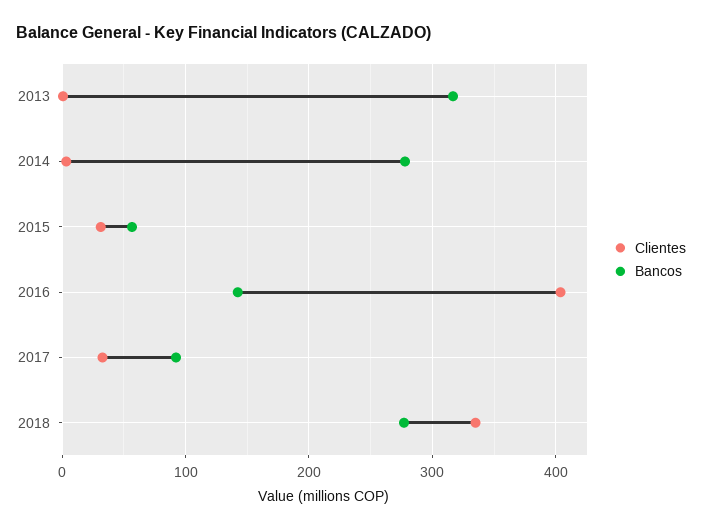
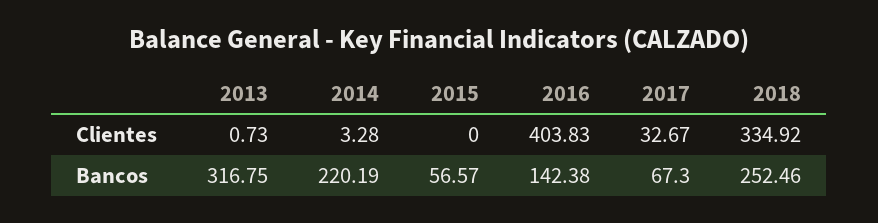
  {
    "Clientes": {
      "2013": 0.73,
      "2014": 3.28,
-     "2015": 30,
+     "2015": 0,
      "2016": 403.83,
      "2017": 32.67,
      "2018": 334.92
    },
    "Bancos": {
      "2013": 316.75,
-     "2014": 280,
+     "2014": 220.19,
      "2015": 56.57,
      "2016": 142.38,
-     "2017": 90,
+     "2017": 67.3,
-     "2018": 280
+     "2018": 252.46
    }
  }

